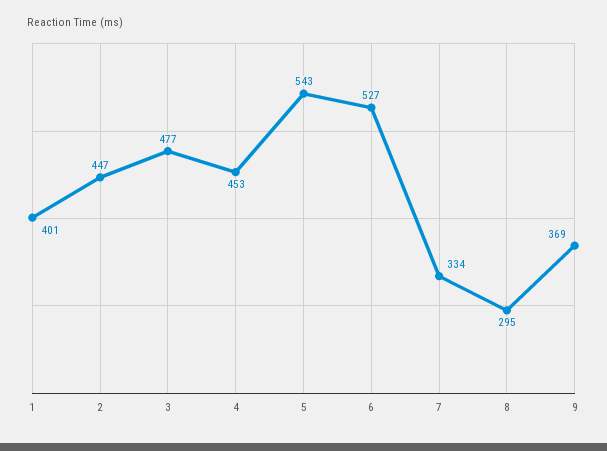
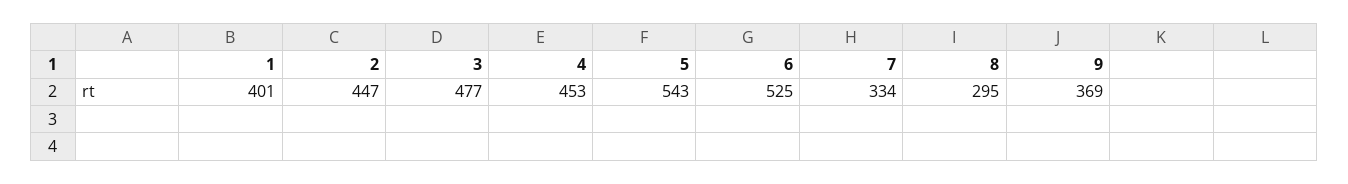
  {
    "1": 401,
    "2": 447,
    "3": 477,
    "4": 453,
    "5": 543,
-   "6": 527,
+   "6": 525,
    "7": 334,
    "8": 295,
    "9": 369
  }

